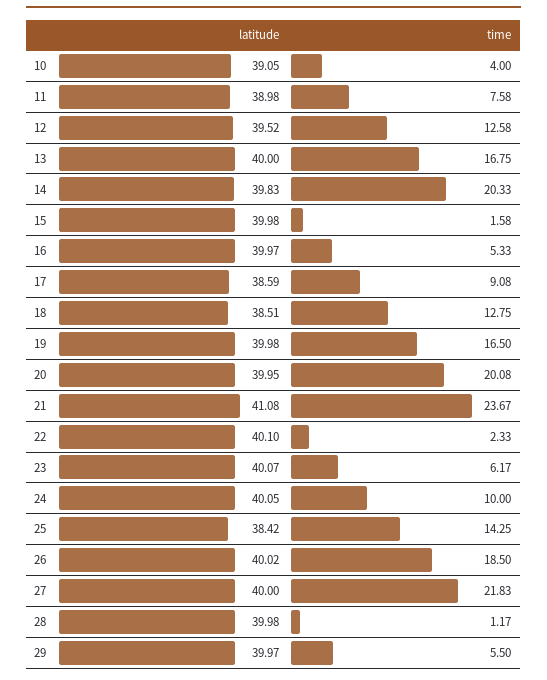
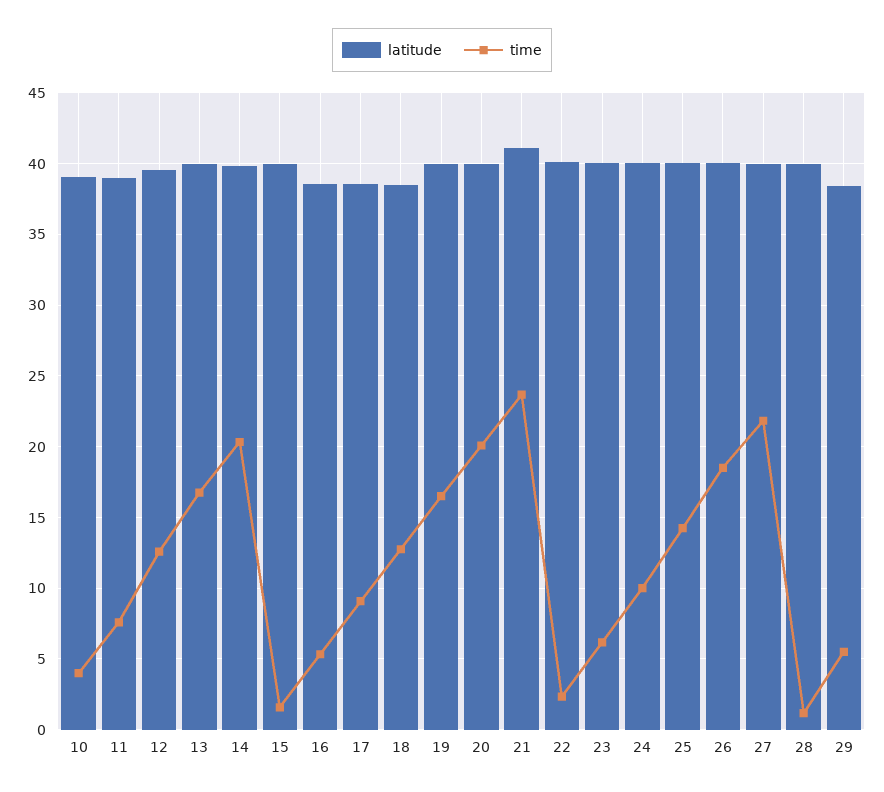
  {
    "latitude": {
      "10": 39.05,
      "11": 38.98,
      "12": 39.52,
      "13": 40,
      "14": 39.83,
      "15": 39.98,
-     "16": 39.97,
+     "16": 38.5,
      "17": 38.59,
      "18": 38.51,
      "19": 39.98,
      "20": 39.95,
      "21": 41.08,
      "22": 40.1,
      "23": 40.07,
      "24": 40.05,
-     "25": 38.42,
+     "25": 40,
      "26": 40.02,
      "27": 40,
      "28": 39.98,
-     "29": 39.97
+     "29": 38.5
    },
    "time": {
      "10": 4,
      "11": 7.58,
      "12": 12.58,
      "13": 16.75,
      "14": 20.33,
      "15": 1.58,
      "16": 5.33,
      "17": 9.08,
      "18": 12.75,
      "19": 16.5,
      "20": 20.08,
      "21": 23.67,
      "22": 2.33,
      "23": 6.17,
      "24": 10,
      "25": 14.25,
      "26": 18.5,
      "27": 21.83,
      "28": 1.17,
      "29": 5.5
    }
  }

